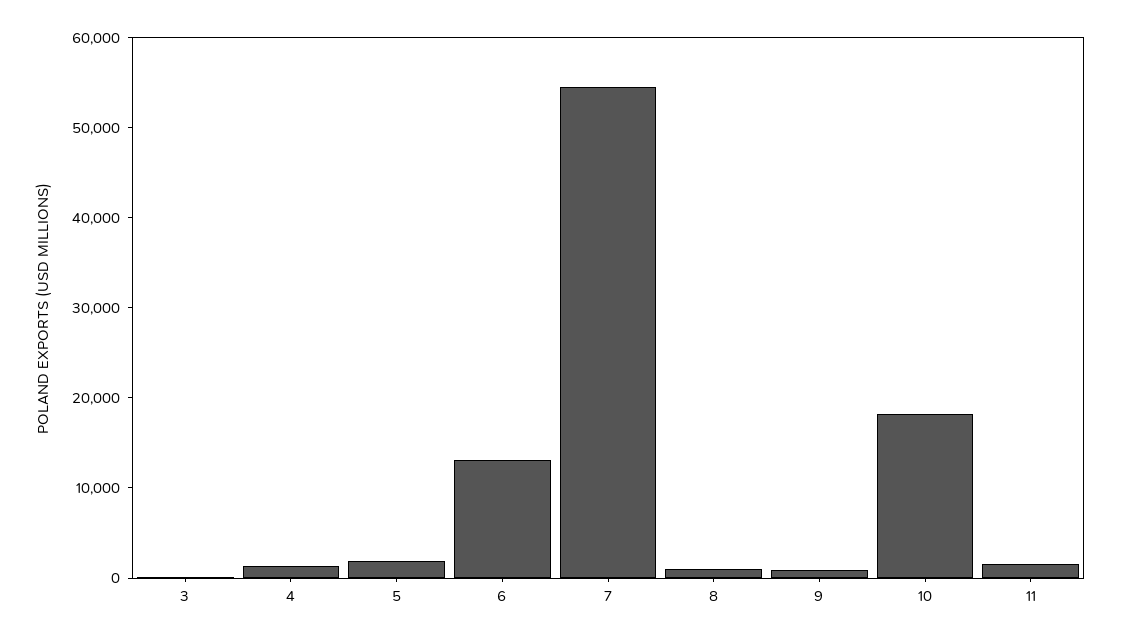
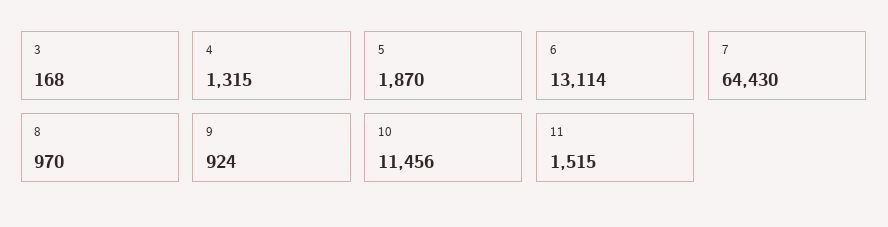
  {
    "3": 168,
    "4": 1315,
    "5": 1870,
    "6": 13114,
-   "7": 54000,
+   "7": 64430,
    "8": 970,
    "9": 924,
-   "10": 18000,
+   "10": 11456,
    "11": 1515
  }

